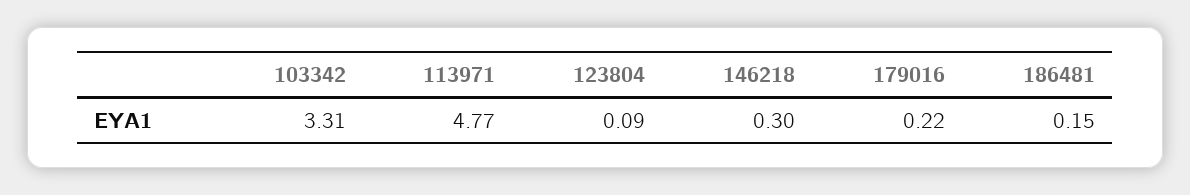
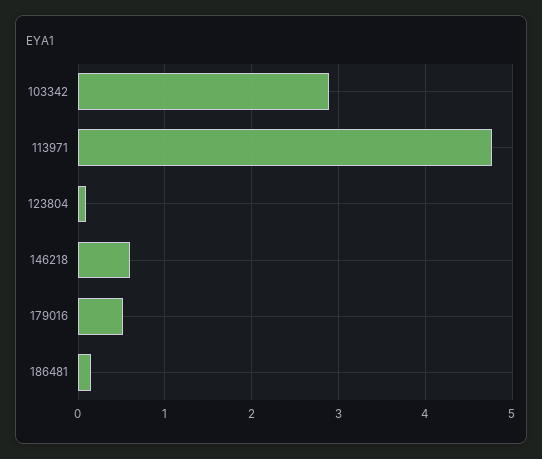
  {
-   "103342": 3.31,
+   "103342": 2.9,
    "113971": 4.77,
    "123804": 0.09,
-   "146218": 0.3,
+   "146218": 0.6,
-   "179016": 0.22,
+   "179016": 0.5,
    "186481": 0.15
  }

